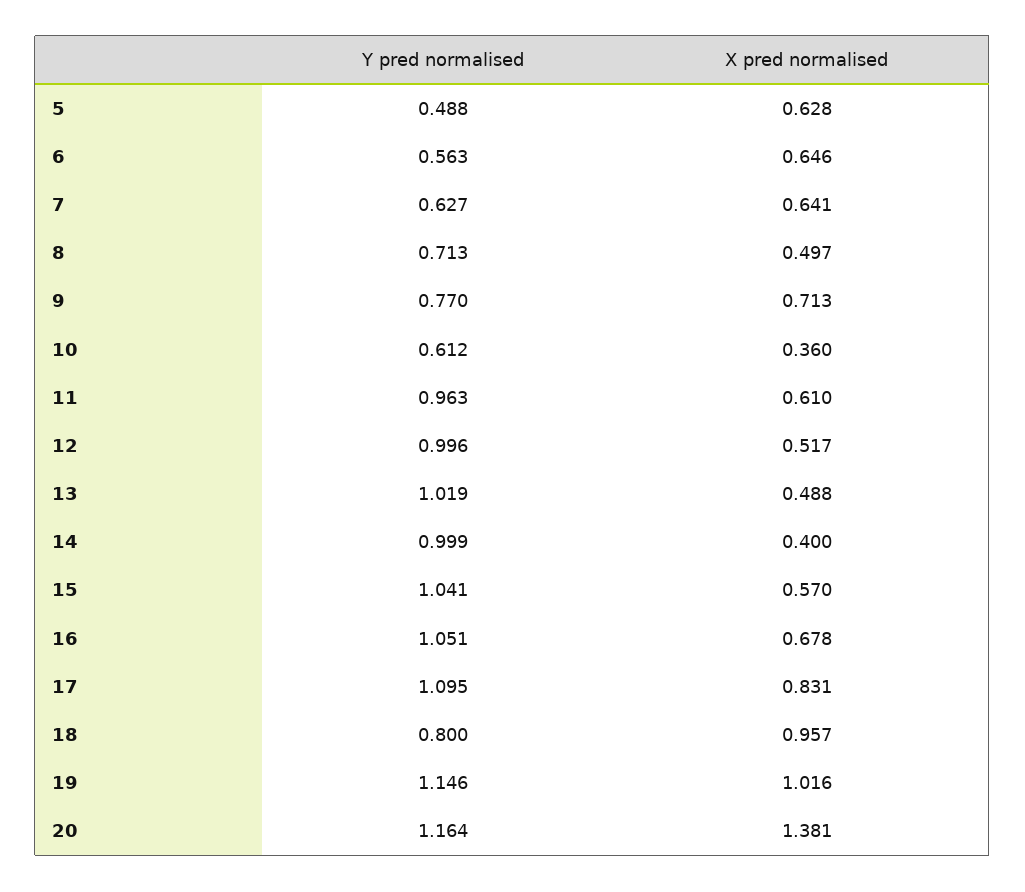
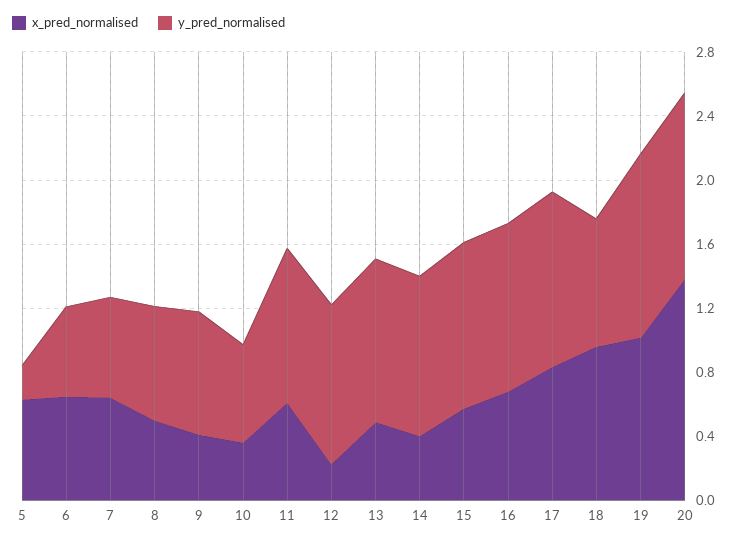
  {
    "Y pred normalised": {
-     "5": 0.488,
+     "5": 0.2,
      "6": 0.563,
      "7": 0.627,
      "8": 0.713,
      "9": 0.77,
      "10": 0.612,
      "11": 0.963,
      "12": 0.996,
      "13": 1.019,
      "14": 0.999,
      "15": 1.041,
      "16": 1.051,
      "17": 1.095,
      "18": 0.8,
      "19": 1.146,
      "20": 1.164
    },
    "X pred normalised": {
      "5": 0.628,
      "6": 0.646,
      "7": 0.641,
      "8": 0.497,
-     "9": 0.713,
+     "9": 0.4,
      "10": 0.36,
      "11": 0.61,
-     "12": 0.517,
+     "12": 0.2,
      "13": 0.488,
      "14": 0.4,
      "15": 0.57,
      "16": 0.678,
      "17": 0.831,
      "18": 0.957,
      "19": 1.016,
      "20": 1.381
    }
  }

